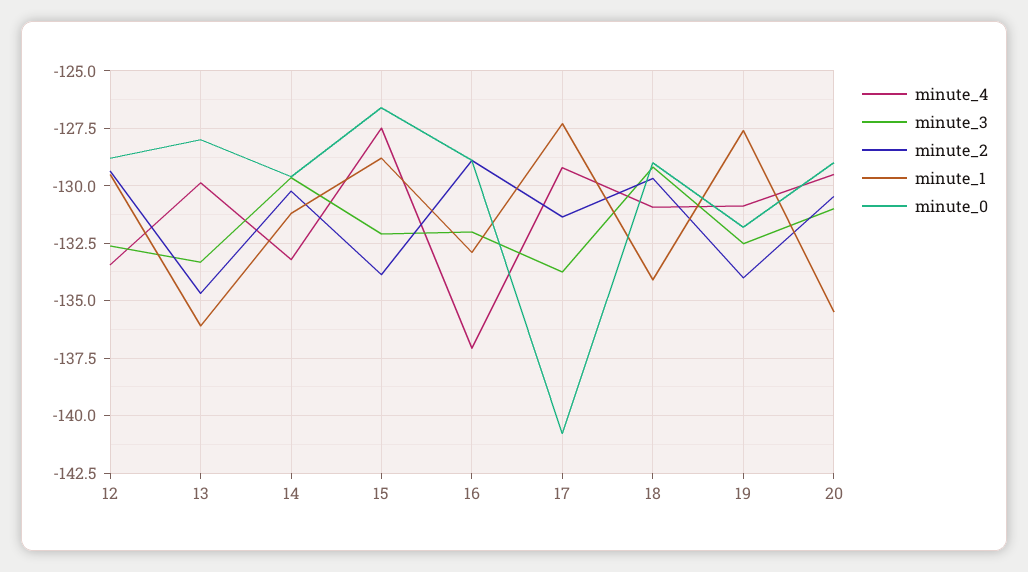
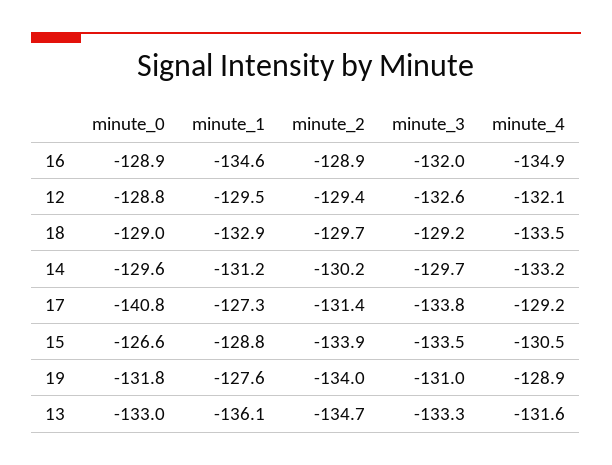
  {
    "minute_4": {
-     "12": -133.5,
+     "12": -132.1,
-     "13": -130,
+     "13": -131.6,
      "14": -133.2,
-     "15": -127.5,
+     "15": -130.5,
-     "16": -137,
+     "16": -134.9,
      "17": -129.2,
-     "18": -131,
+     "18": -133.5,
-     "19": -131,
+     "19": -128.9
-     "20": -129.5
    },
    "minute_3": {
      "12": -132.6,
      "13": -133.3,
      "14": -129.7,
-     "15": -132,
+     "15": -133.5,
      "16": -132,
      "17": -133.8,
      "18": -129.2,
-     "19": -132.5,
+     "19": -131
-     "20": -131
    },
    "minute_2": {
      "12": -129.4,
      "13": -134.7,
      "14": -130.2,
      "15": -133.9,
      "16": -128.9,
      "17": -131.4,
      "18": -129.7,
-     "19": -134,
+     "19": -134
-     "20": -130.5
    },
    "minute_1": {
      "12": -129.5,
      "13": -136.1,
      "14": -131.2,
      "15": -128.8,
-     "16": -133,
+     "16": -134.6,
      "17": -127.3,
-     "18": -134,
+     "18": -132.9,
-     "19": -127.6,
+     "19": -127.6
-     "20": -135.5
    },
    "minute_0": {
      "12": -128.8,
-     "13": -128,
+     "13": -133,
      "14": -129.6,
      "15": -126.6,
      "16": -128.9,
      "17": -140.8,
      "18": -129,
-     "19": -131.8,
+     "19": -131.8
-     "20": -129
    }
  }

